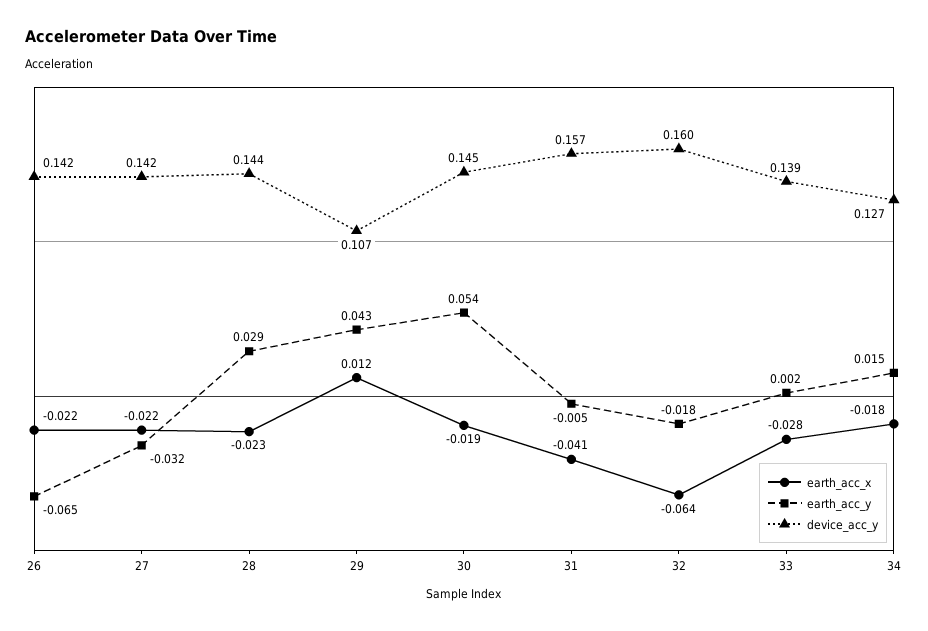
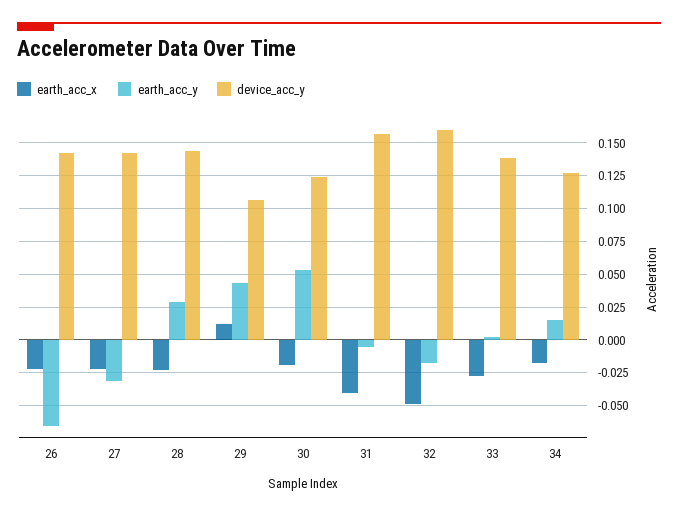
  {
    "earth_acc_x": {
      "26": -0.022,
      "27": -0.022,
      "28": -0.023,
      "29": 0.012,
      "30": -0.019,
      "31": -0.041,
-     "32": -0.064,
+     "32": -0.05,
      "33": -0.028,
      "34": -0.018
    },
    "earth_acc_y": {
      "26": -0.065,
      "27": -0.032,
      "28": 0.029,
      "29": 0.043,
      "30": 0.054,
      "31": -0.005,
      "32": -0.018,
      "33": 0.002,
      "34": 0.015
    },
    "device_acc_y": {
      "26": 0.142,
      "27": 0.142,
      "28": 0.144,
      "29": 0.107,
-     "30": 0.145,
+     "30": 0.125,
      "31": 0.157,
      "32": 0.16,
      "33": 0.139,
      "34": 0.127
    }
  }

